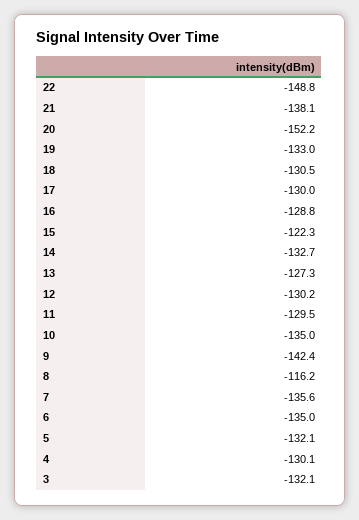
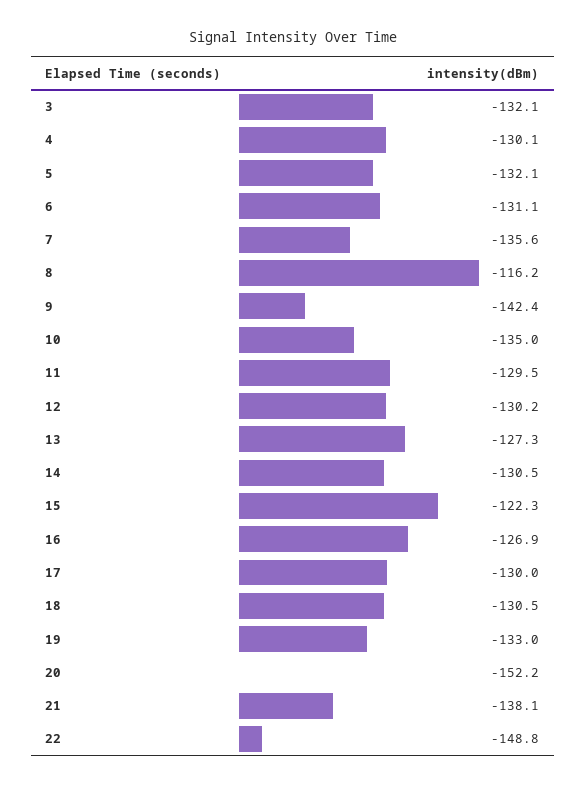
  {
    "22": -148.8,
    "21": -138.1,
    "20": -152.2,
    "19": -133,
    "18": -130.5,
    "17": -130,
-   "16": -128.8,
+   "16": -126.9,
    "15": -122.3,
-   "14": -132.7,
+   "14": -130.5,
    "13": -127.3,
    "12": -130.2,
    "11": -129.5,
    "10": -135,
    "9": -142.4,
    "8": -116.2,
    "7": -135.6,
-   "6": -135,
+   "6": -131.1,
    "5": -132.1,
    "4": -130.1,
    "3": -132.1
  }

